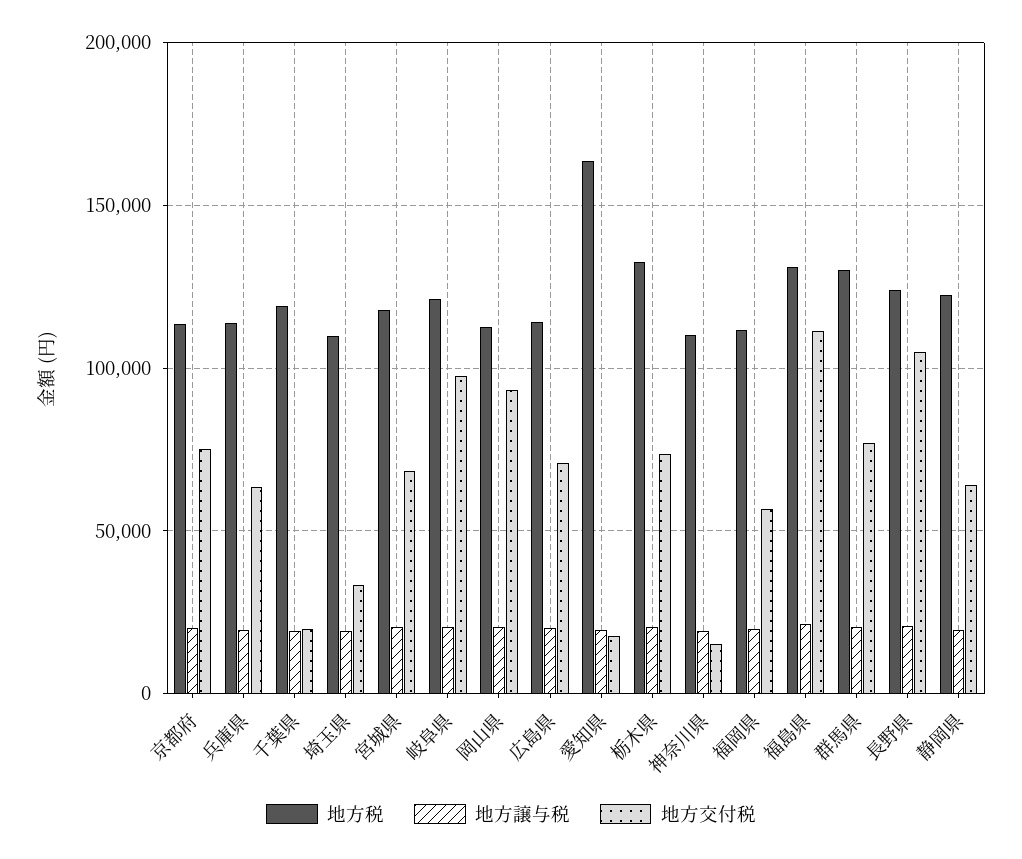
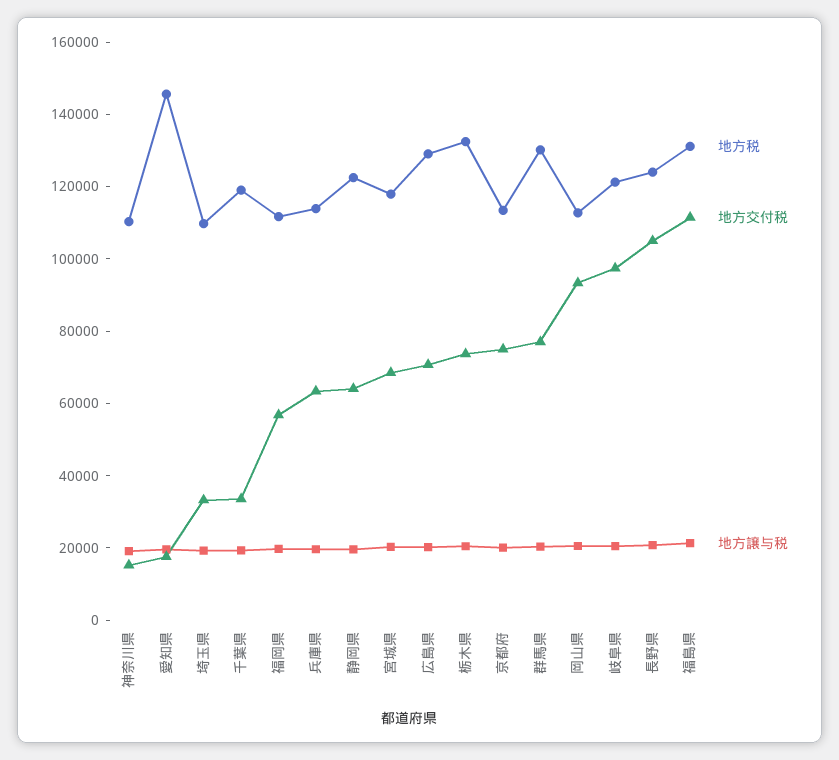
  {
    "地方税": {
      "京都府": 115000,
      "兵庫県": 115000,
      "千葉県": 120000,
      "埼玉県": 110000,
      "宮城県": 120000,
      "岐阜県": 120000,
      "岡山県": 115000,
-     "広島県": 115000,
+     "広島県": 130000,
-     "愛知県": 165000,
+     "愛知県": 145000,
      "栃木県": 130000,
      "神奈川県": 110000,
      "福岡県": 110000,
      "福島県": 130000,
      "群馬県": 130000,
      "長野県": 125000,
      "静岡県": 120000
    },
    "地方譲与税": {
      "京都府": 20000,
      "兵庫県": 20000,
      "千葉県": 20000,
      "埼玉県": 20000,
      "宮城県": 20000,
      "岐阜県": 20000,
      "岡山県": 20000,
      "広島県": 20000,
      "愛知県": 20000,
      "栃木県": 20000,
      "神奈川県": 20000,
      "福岡県": 20000,
      "福島県": 20000,
      "群馬県": 20000,
      "長野県": 20000,
      "静岡県": 20000
    },
    "地方交付税": {
      "京都府": 75000,
      "兵庫県": 65000,
-     "千葉県": 20000,
+     "千葉県": 35000,
      "埼玉県": 35000,
      "宮城県": 70000,
      "岐阜県": 95000,
      "岡山県": 95000,
      "広島県": 70000,
      "愛知県": 20000,
      "栃木県": 75000,
      "神奈川県": 15000,
      "福岡県": 55000,
      "福島県": 110000,
      "群馬県": 75000,
      "長野県": 105000,
      "静岡県": 65000
    }
  }

